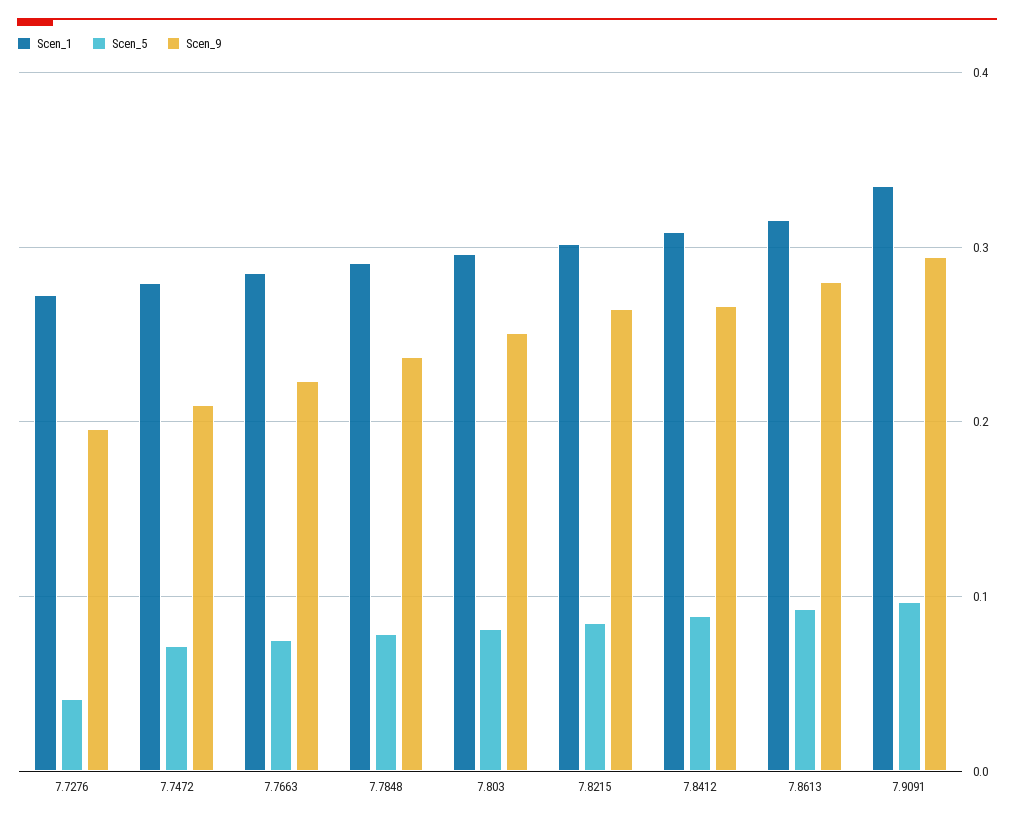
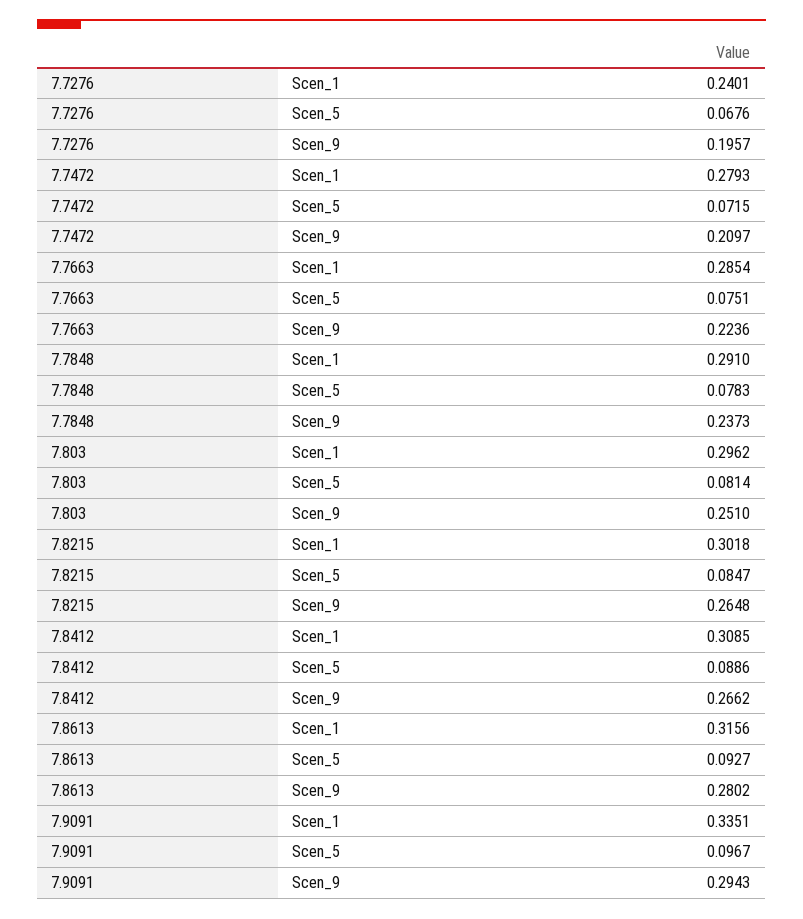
  {
    "Scen_1": {
-     "7.7276": 0.27,
+     "7.7276": 0.2401,
      "7.7472": 0.2793,
      "7.7663": 0.2854,
      "7.7848": 0.291,
      "7.803": 0.2962,
      "7.8215": 0.3018,
      "7.8412": 0.3085,
      "7.8613": 0.3156,
      "7.9091": 0.3351
    },
    "Scen_5": {
-     "7.7276": 0.04,
+     "7.7276": 0.0676,
      "7.7472": 0.0715,
      "7.7663": 0.0751,
      "7.7848": 0.0783,
      "7.803": 0.0814,
      "7.8215": 0.0847,
      "7.8412": 0.0886,
      "7.8613": 0.0927,
      "7.9091": 0.0967
    },
    "Scen_9": {
      "7.7276": 0.1957,
      "7.7472": 0.2097,
      "7.7663": 0.2236,
      "7.7848": 0.2373,
      "7.803": 0.251,
      "7.8215": 0.2648,
      "7.8412": 0.2662,
      "7.8613": 0.2802,
      "7.9091": 0.2943
    }
  }

